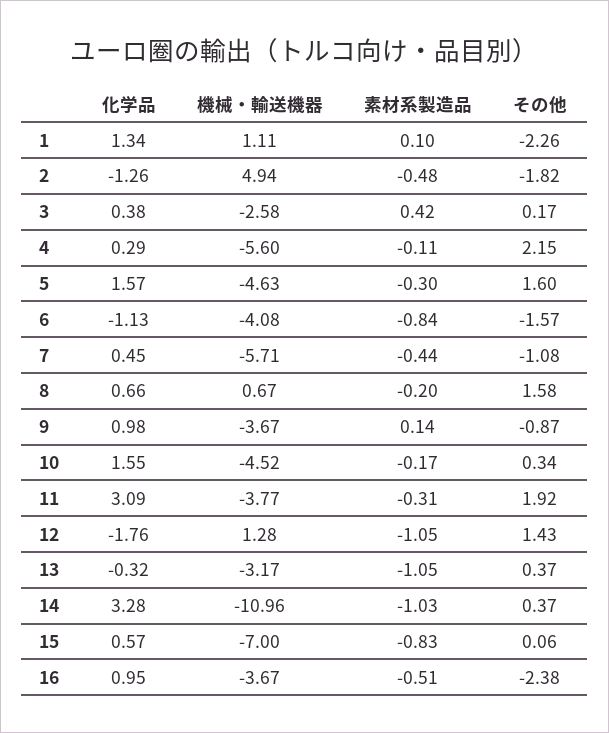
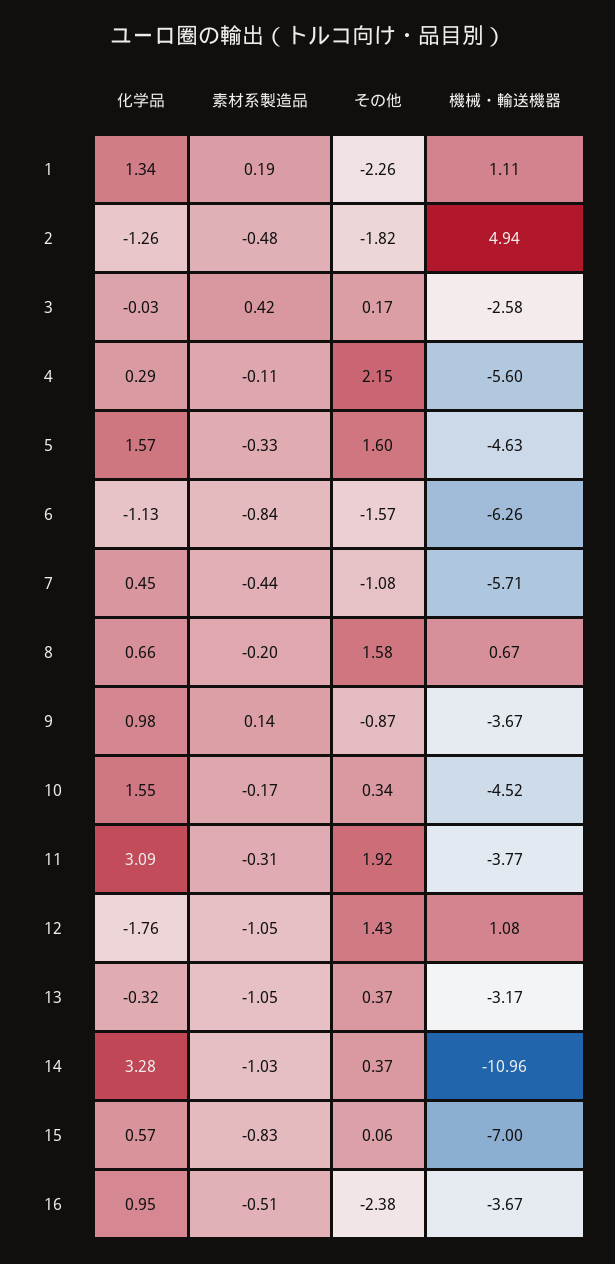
  {
    "化学品": {
      "1": 1.34,
      "2": -1.26,
-     "3": 0.38,
+     "3": -0.03,
      "4": 0.29,
      "5": 1.57,
      "6": -1.13,
      "7": 0.45,
      "8": 0.66,
      "9": 0.98,
      "10": 1.55,
      "11": 3.09,
      "12": -1.76,
      "13": -0.32,
      "14": 3.28,
      "15": 0.57,
      "16": 0.95
    },
    "機械・輸送機器": {
      "1": 1.11,
      "2": 4.94,
      "3": -2.58,
      "4": -5.6,
      "5": -4.63,
-     "6": -4.08,
+     "6": -6.26,
      "7": -5.71,
      "8": 0.67,
      "9": -3.67,
      "10": -4.52,
      "11": -3.77,
-     "12": 1.28,
+     "12": 1.08,
      "13": -3.17,
      "14": -10.96,
      "15": -7,
      "16": -3.67
    },
    "素材系製造品": {
-     "1": 0.1,
+     "1": 0.19,
      "2": -0.48,
      "3": 0.42,
      "4": -0.11,
-     "5": -0.3,
+     "5": -0.33,
      "6": -0.84,
      "7": -0.44,
      "8": -0.2,
      "9": 0.14,
      "10": -0.17,
      "11": -0.31,
      "12": -1.05,
      "13": -1.05,
      "14": -1.03,
      "15": -0.83,
      "16": -0.51
    },
    "その他": {
      "1": -2.26,
      "2": -1.82,
      "3": 0.17,
      "4": 2.15,
      "5": 1.6,
      "6": -1.57,
      "7": -1.08,
      "8": 1.58,
      "9": -0.87,
      "10": 0.34,
      "11": 1.92,
      "12": 1.43,
      "13": 0.37,
      "14": 0.37,
      "15": 0.06,
      "16": -2.38
    }
  }

